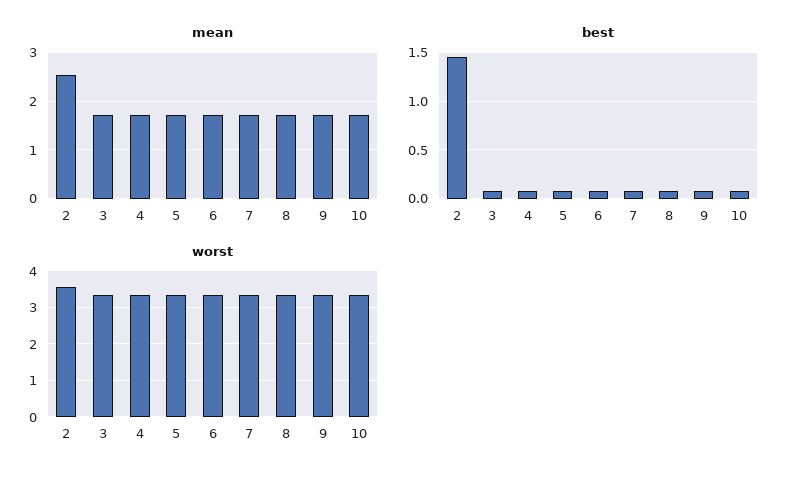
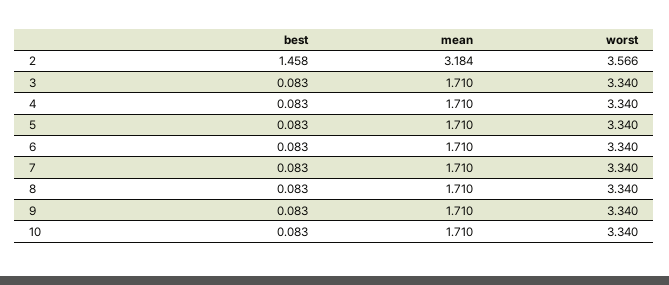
  {
    "mean": {
-     "2": 2.6,
+     "2": 3.184,
      "3": 1.71,
      "4": 1.71,
      "5": 1.71,
      "6": 1.71,
      "7": 1.71,
      "8": 1.71,
      "9": 1.71,
      "10": 1.71
    },
    "best": {
      "2": 1.458,
      "3": 0.083,
      "4": 0.083,
      "5": 0.083,
      "6": 0.083,
      "7": 0.083,
      "8": 0.083,
      "9": 0.083,
      "10": 0.083
    },
    "worst": {
      "2": 3.566,
      "3": 3.34,
      "4": 3.34,
      "5": 3.34,
      "6": 3.34,
      "7": 3.34,
      "8": 3.34,
      "9": 3.34,
      "10": 3.34
    }
  }

